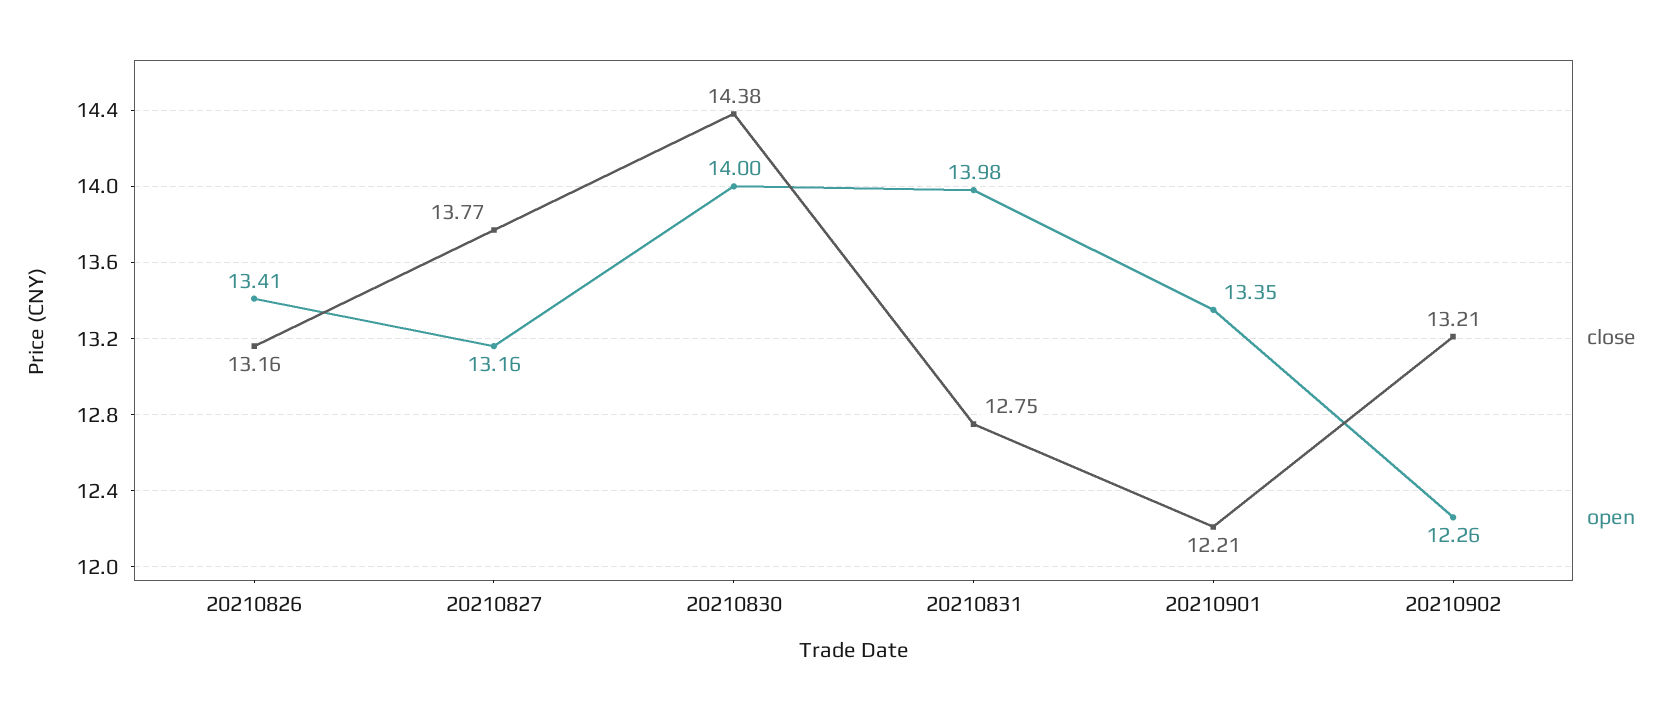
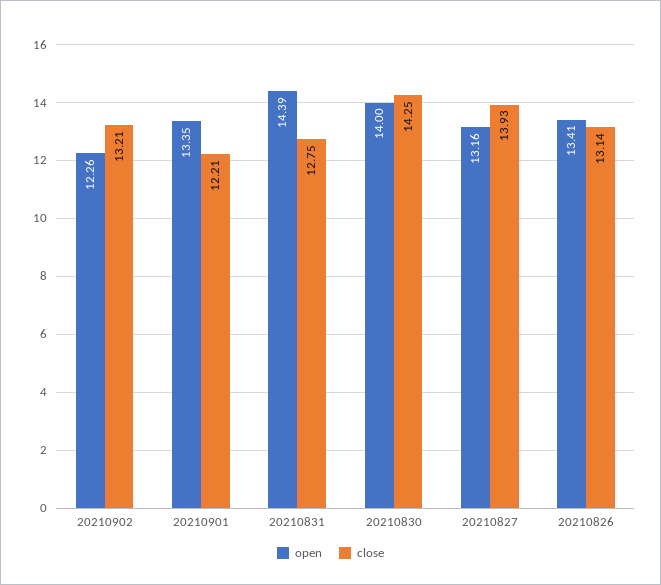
  {
    "close": {
-     "20210826": 13.16,
+     "20210826": 13.14,
-     "20210827": 13.77,
+     "20210827": 13.93,
-     "20210830": 14.38,
+     "20210830": 14.25,
      "20210831": 12.75,
      "20210901": 12.21,
      "20210902": 13.21
    },
    "open": {
      "20210826": 13.41,
      "20210827": 13.16,
      "20210830": 14,
-     "20210831": 13.98,
+     "20210831": 14.39,
      "20210901": 13.35,
      "20210902": 12.26
    }
  }

